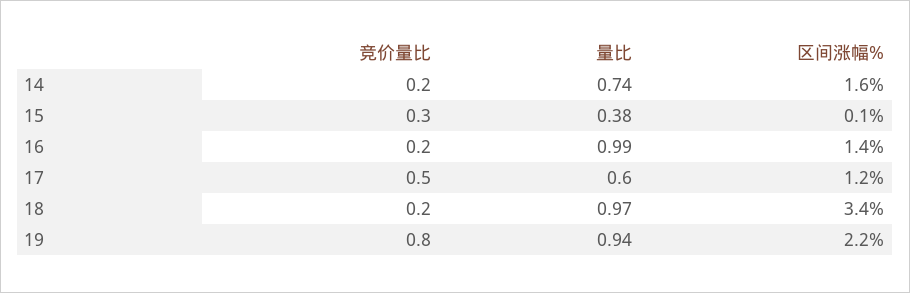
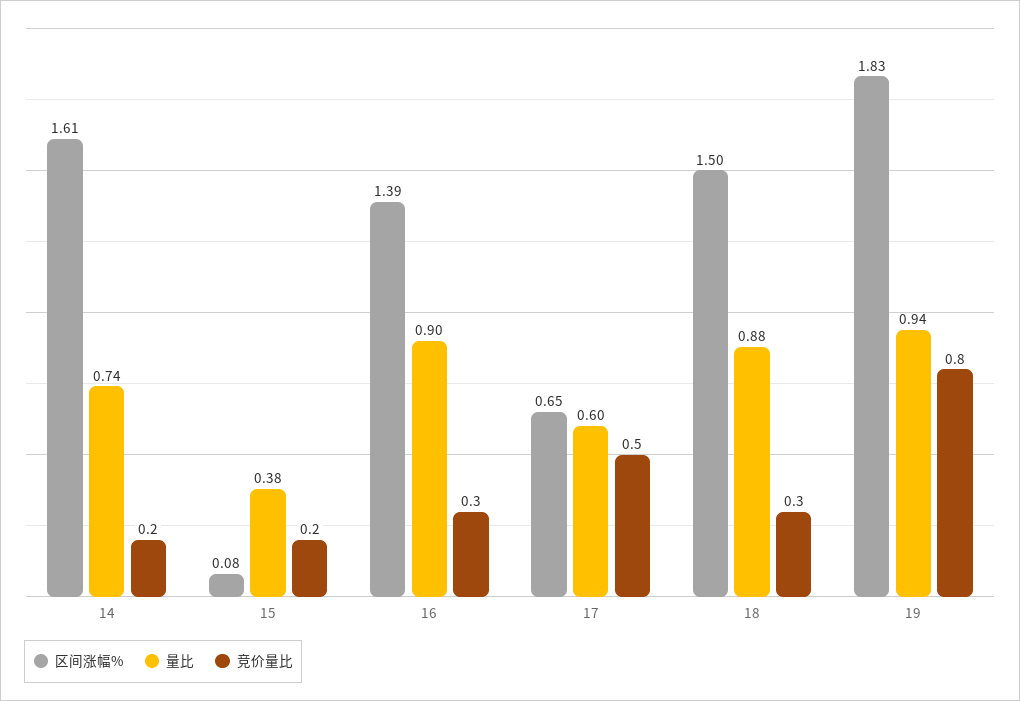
  {
    "竞价量比": {
      "14": 0.2,
-     "15": 0.3,
+     "15": 0.2,
-     "16": 0.2,
+     "16": 0.3,
      "17": 0.5,
-     "18": 0.2,
+     "18": 0.3,
      "19": 0.8
    },
    "量比": {
      "14": 0.74,
      "15": 0.38,
-     "16": 0.99,
+     "16": 0.9,
      "17": 0.6,
-     "18": 0.97,
+     "18": 0.88,
      "19": 0.94
    },
    "区间涨幅%": {
      "14": 1.61,
      "15": 0.08,
      "16": 1.39,
-     "17": 1.2,
+     "17": 0.65,
-     "18": 3.4,
+     "18": 1.5,
-     "19": 2.2
+     "19": 1.83
    }
  }

